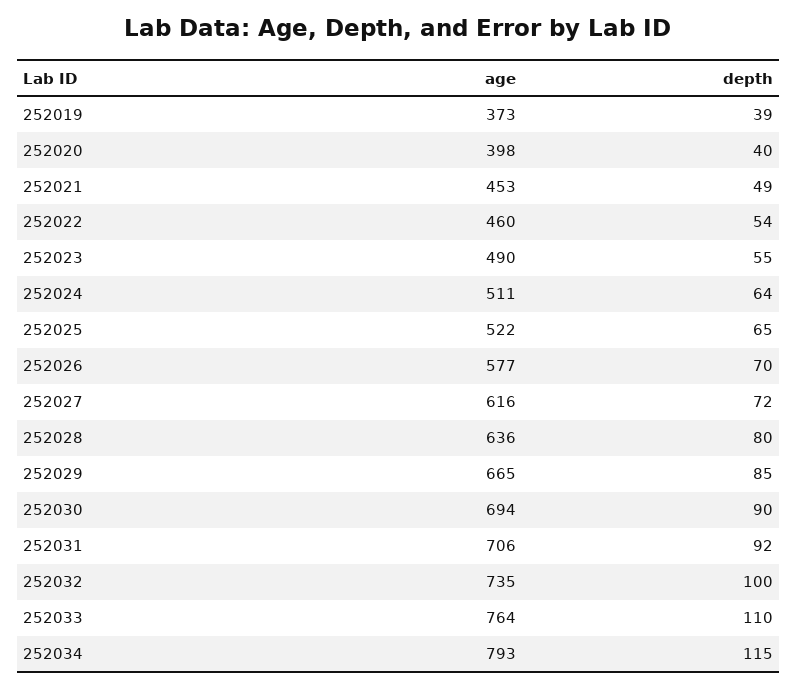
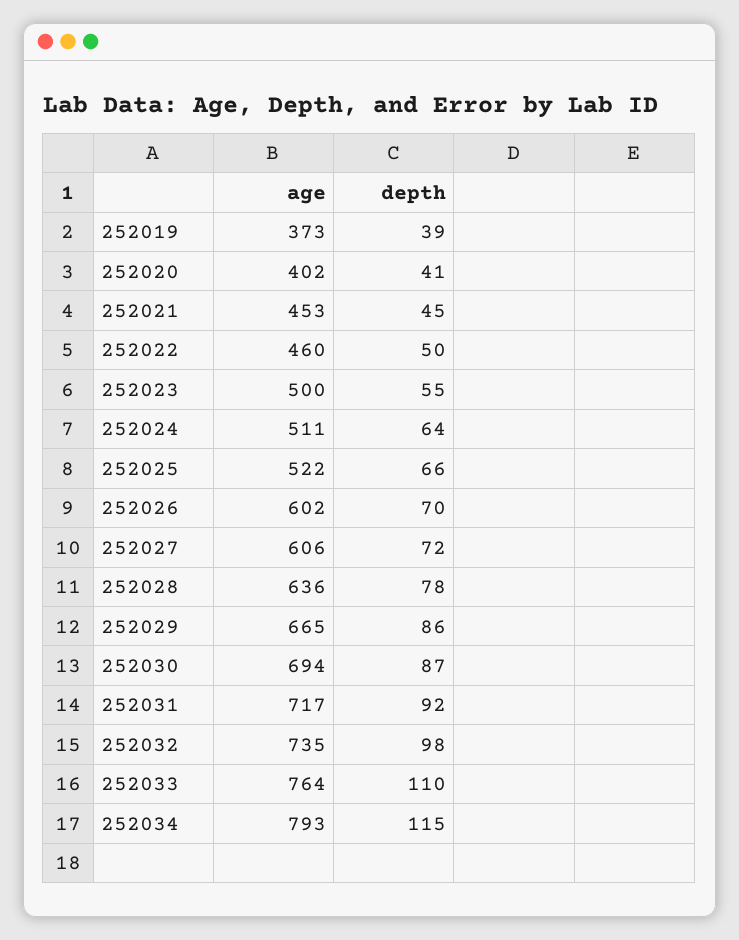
  {
    "age": {
      "252019": 373,
-     "252020": 398,
+     "252020": 402,
      "252021": 453,
      "252022": 460,
-     "252023": 490,
+     "252023": 500,
      "252024": 511,
      "252025": 522,
-     "252026": 577,
+     "252026": 602,
-     "252027": 616,
+     "252027": 606,
      "252028": 636,
      "252029": 665,
      "252030": 694,
-     "252031": 706,
+     "252031": 717,
      "252032": 735,
      "252033": 764,
      "252034": 793
    },
    "depth": {
      "252019": 39,
-     "252020": 40,
+     "252020": 41,
-     "252021": 49,
+     "252021": 45,
-     "252022": 54,
+     "252022": 50,
      "252023": 55,
      "252024": 64,
-     "252025": 65,
+     "252025": 66,
      "252026": 70,
      "252027": 72,
-     "252028": 80,
+     "252028": 78,
-     "252029": 85,
+     "252029": 86,
-     "252030": 90,
+     "252030": 87,
      "252031": 92,
-     "252032": 100,
+     "252032": 98,
      "252033": 110,
      "252034": 115
    }
  }

